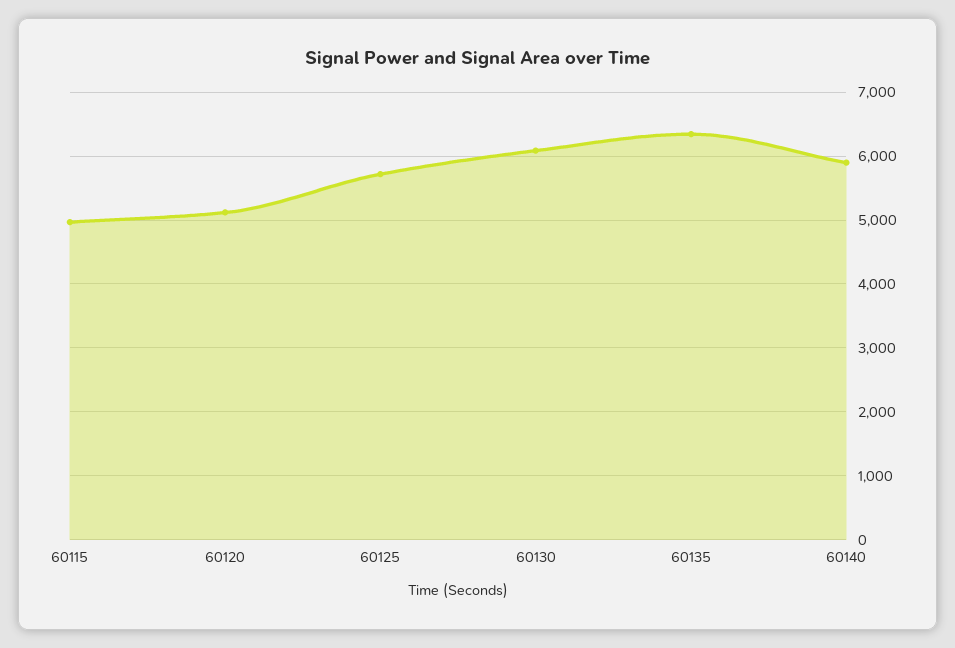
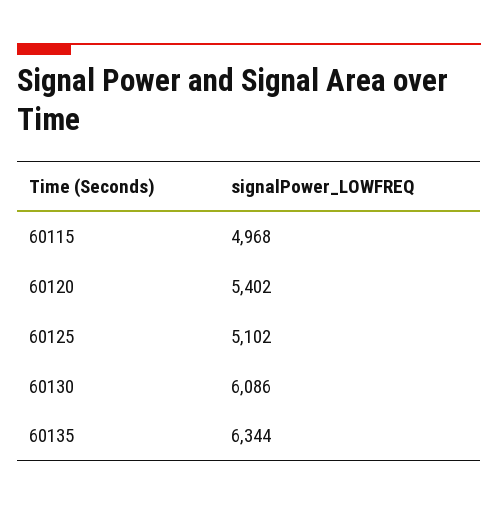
  {
    "60115": 4968,
-   "60120": 5100,
+   "60120": 5402,
-   "60125": 5700,
+   "60125": 5102,
    "60130": 6086,
-   "60135": 6344,
+   "60135": 6344
-   "60140": 5900
  }

